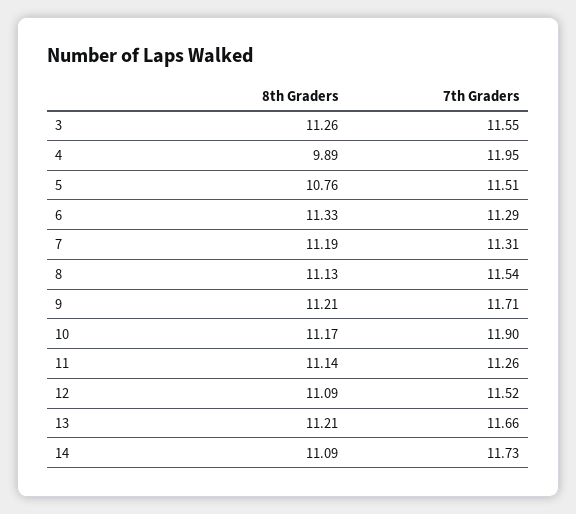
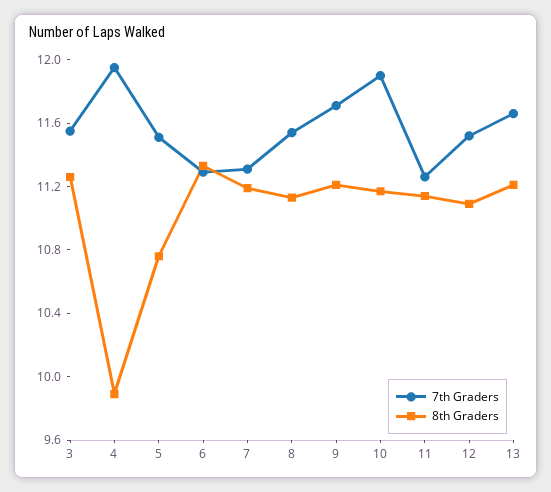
  {
    "8th Graders": {
      "3": 11.26,
      "4": 9.89,
      "5": 10.76,
      "6": 11.33,
      "7": 11.19,
      "8": 11.13,
      "9": 11.21,
      "10": 11.17,
      "11": 11.14,
      "12": 11.09,
-     "13": 11.21,
+     "13": 11.21
-     "14": 11.09
    },
    "7th Graders": {
      "3": 11.55,
      "4": 11.95,
      "5": 11.51,
      "6": 11.29,
      "7": 11.31,
      "8": 11.54,
      "9": 11.71,
      "10": 11.9,
      "11": 11.26,
      "12": 11.52,
-     "13": 11.66,
+     "13": 11.66
-     "14": 11.73
    }
  }

